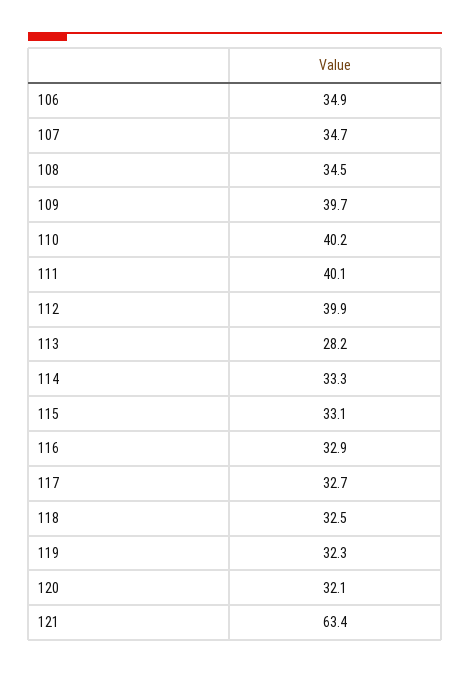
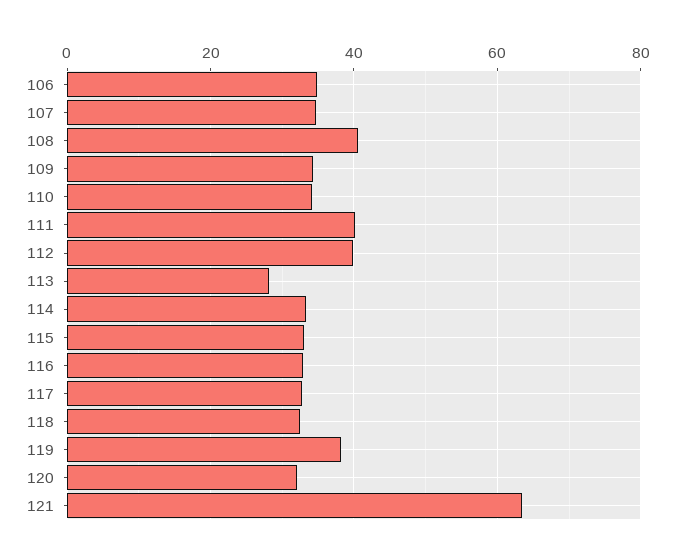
  {
    "106": 34.9,
    "107": 34.7,
-   "108": 34.5,
+   "108": 40,
-   "109": 39.7,
+   "109": 34,
-   "110": 40.2,
+   "110": 34,
    "111": 40.1,
    "112": 39.9,
    "113": 28.2,
    "114": 33.3,
    "115": 33.1,
    "116": 32.9,
    "117": 32.7,
    "118": 32.5,
-   "119": 32.3,
+   "119": 38,
    "120": 32.1,
    "121": 63.4
  }

